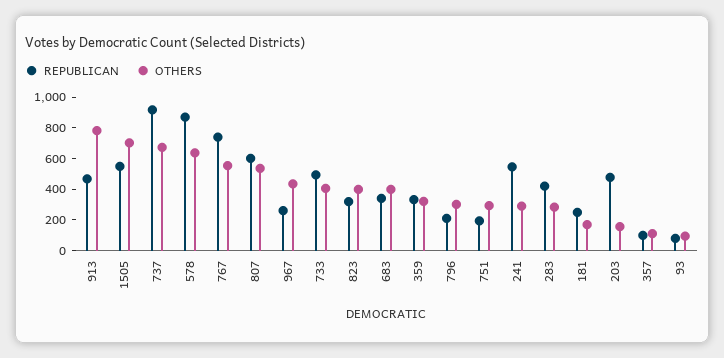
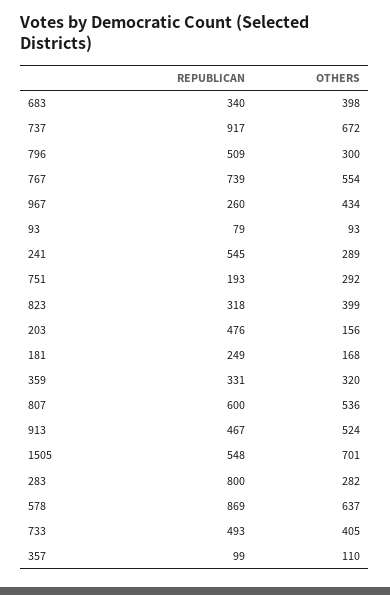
  {
    "REPUBLICAN": {
      "913": 467,
      "1505": 548,
      "737": 917,
      "578": 869,
      "767": 739,
      "807": 600,
      "967": 260,
      "733": 493,
      "823": 318,
      "683": 340,
      "359": 331,
-     "796": 200,
+     "796": 509,
      "751": 193,
      "241": 545,
-     "283": 400,
+     "283": 800,
      "181": 249,
      "203": 476,
      "357": 99,
      "93": 79
    },
    "OTHERS": {
-     "913": 800,
+     "913": 524,
      "1505": 701,
      "737": 672,
      "578": 637,
      "767": 554,
      "807": 536,
      "967": 434,
      "733": 405,
      "823": 399,
      "683": 398,
      "359": 320,
      "796": 300,
      "751": 292,
      "241": 289,
      "283": 282,
      "181": 168,
      "203": 156,
      "357": 110,
      "93": 93
    }
  }

